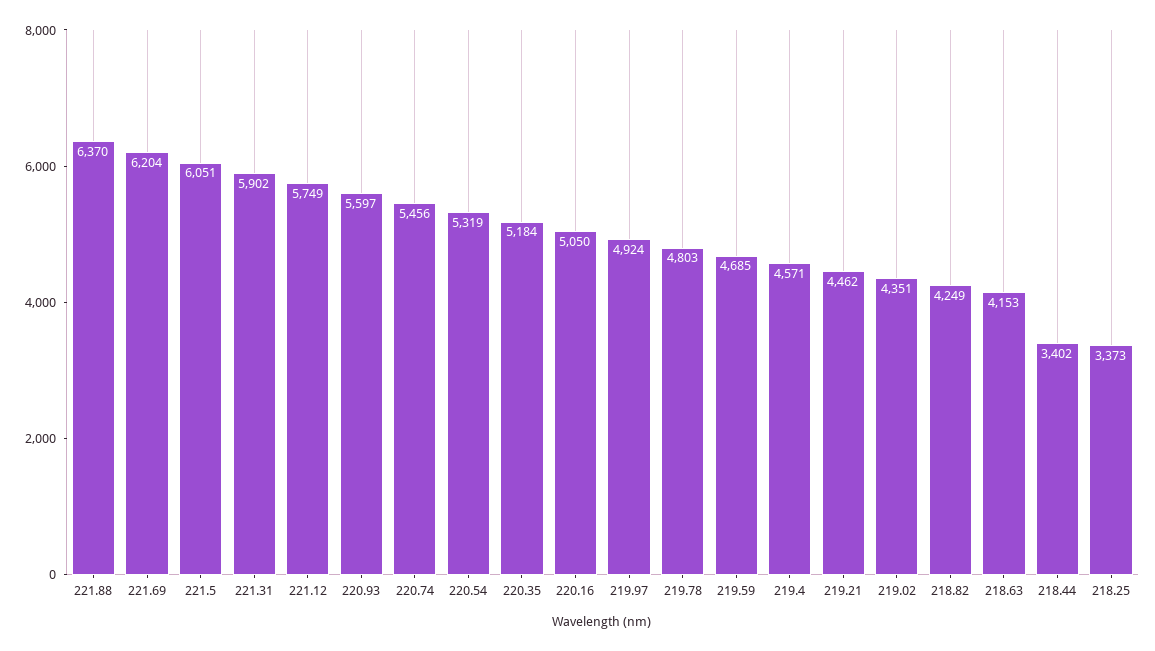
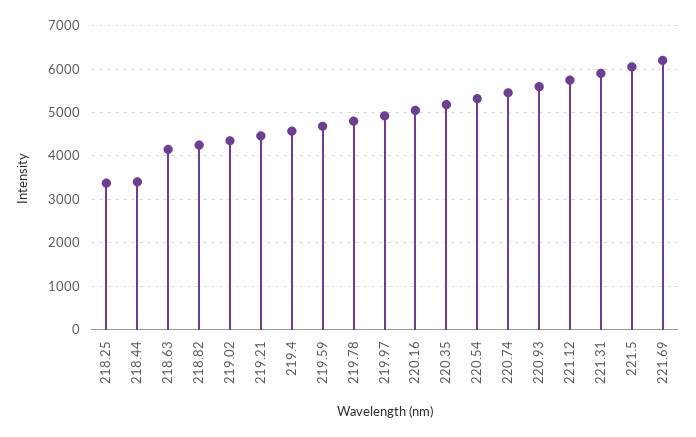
  {
-   "221.88": 6370,
    "221.69": 6204,
    "221.5": 6051,
    "221.31": 5902,
    "221.12": 5749,
    "220.93": 5597,
    "220.74": 5456,
    "220.54": 5319,
    "220.35": 5184,
    "220.16": 5050,
    "219.97": 4924,
    "219.78": 4803,
    "219.59": 4685,
    "219.4": 4571,
    "219.21": 4462,
    "219.02": 4351,
    "218.82": 4249,
    "218.63": 4153,
    "218.44": 3402,
    "218.25": 3373
  }

